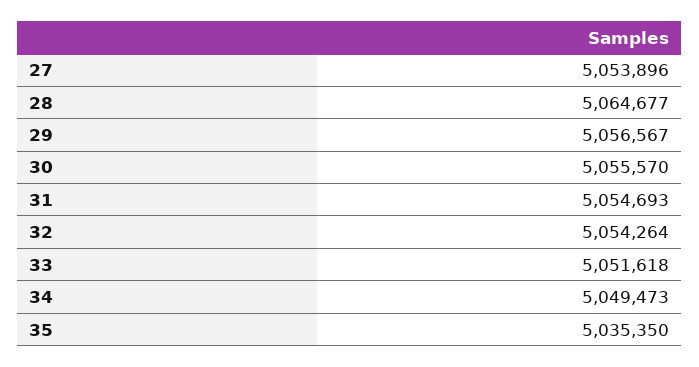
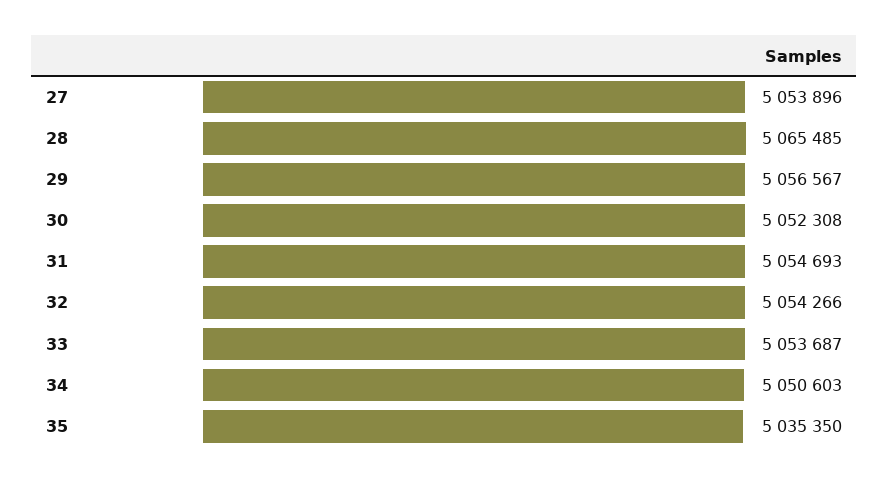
  {
    "27": 5053896,
-   "28": 5064677,
+   "28": 5065485,
    "29": 5056567,
-   "30": 5055570,
+   "30": 5052308,
    "31": 5054693,
-   "32": 5054264,
+   "32": 5054266,
-   "33": 5051618,
+   "33": 5053687,
-   "34": 5049473,
+   "34": 5050603,
    "35": 5035350
  }

